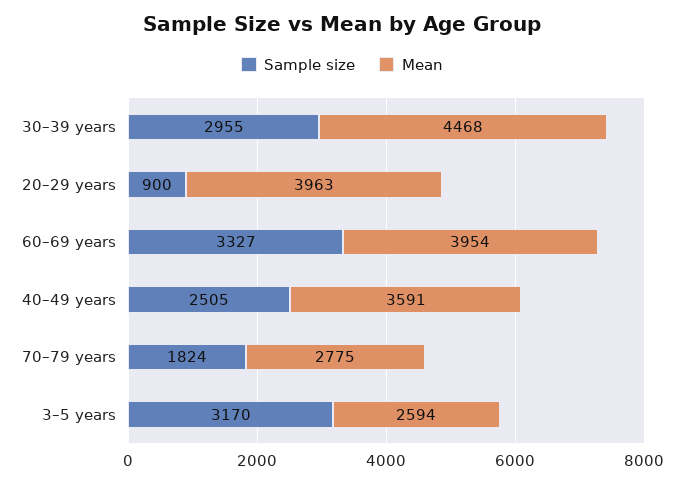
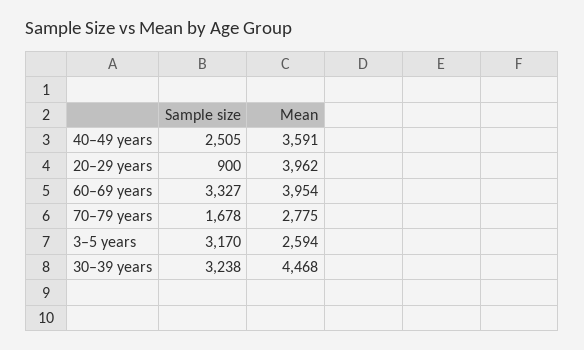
  {
    "Sample size": {
-     "30–39 years": 2955,
+     "30–39 years": 3238,
      "20–29 years": 900,
      "60–69 years": 3327,
      "40–49 years": 2505,
-     "70–79 years": 1824,
+     "70–79 years": 1678,
      "3–5 years": 3170
    },
    "Mean": {
      "30–39 years": 4468,
-     "20–29 years": 3963,
+     "20–29 years": 3962,
      "60–69 years": 3954,
      "40–49 years": 3591,
      "70–79 years": 2775,
      "3–5 years": 2594
    }
  }

